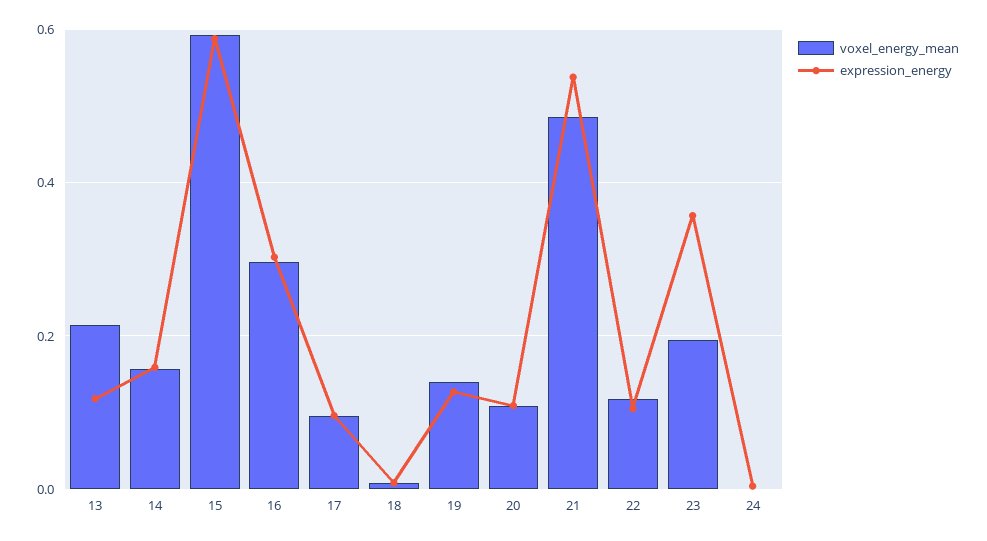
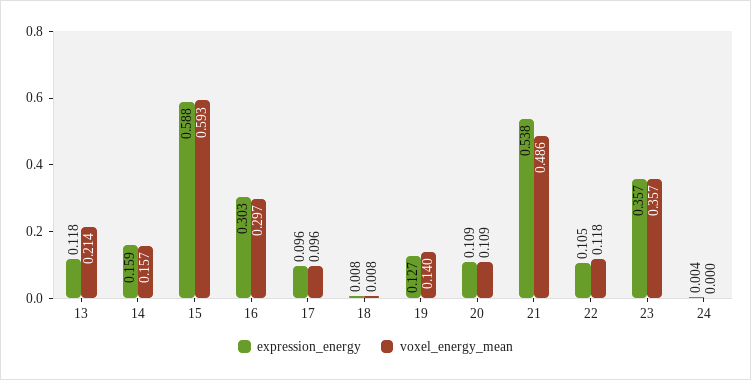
  {
    "voxel_energy_mean": {
      "13": 0.214,
      "14": 0.157,
      "15": 0.593,
      "16": 0.297,
      "17": 0.096,
      "18": 0.008,
      "19": 0.14,
      "20": 0.109,
      "21": 0.486,
      "22": 0.118,
-     "23": 0.2,
+     "23": 0.357,
      "24": 0
    },
    "expression_energy": {
      "13": 0.118,
      "14": 0.159,
      "15": 0.588,
      "16": 0.303,
      "17": 0.096,
      "18": 0.008,
      "19": 0.127,
      "20": 0.109,
      "21": 0.538,
      "22": 0.105,
      "23": 0.357,
      "24": 0.004
    }
  }

